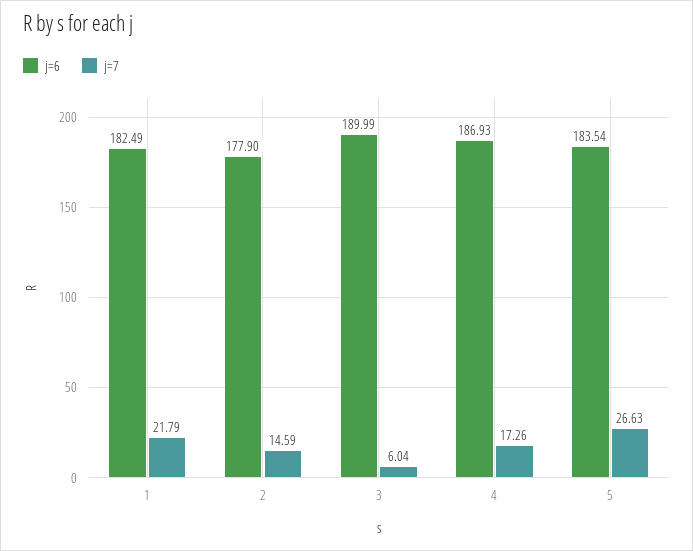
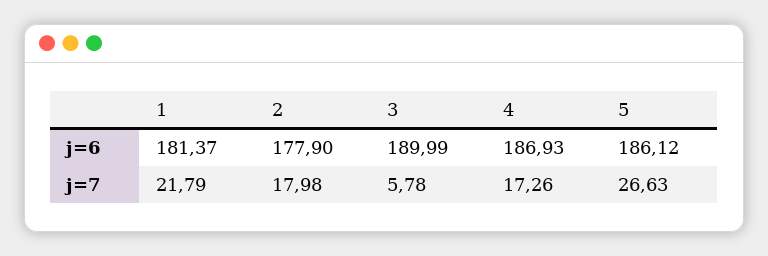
  {
    "j=6": {
-     "1": 182.49,
+     "1": 181.37,
      "2": 177.9,
      "3": 189.99,
      "4": 186.93,
-     "5": 183.54
+     "5": 186.12
    },
    "j=7": {
      "1": 21.79,
-     "2": 14.59,
+     "2": 17.98,
-     "3": 6.04,
+     "3": 5.78,
      "4": 17.26,
      "5": 26.63
    }
  }

